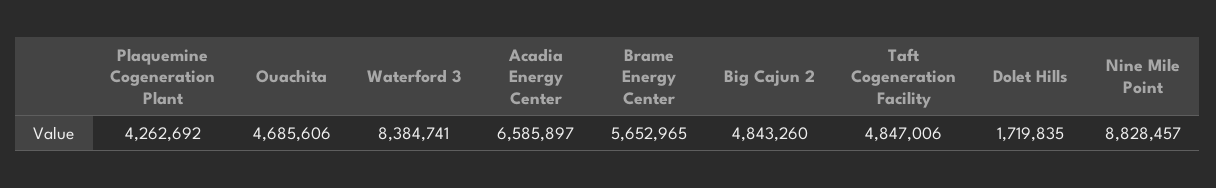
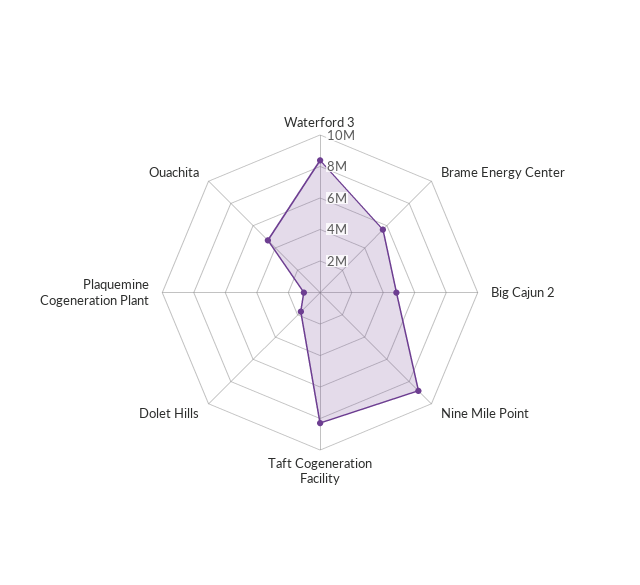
  {
-   "Plaquemine Cogeneration Plant": 4262692,
+   "Plaquemine Cogeneration Plant": 1000000,
    "Ouachita": 4685606,
    "Waterford 3": 8384741,
-   "Acadia Energy Center": 6585897,
    "Brame Energy Center": 5652965,
    "Big Cajun 2": 4843260,
-   "Taft Cogeneration Facility": 4847006,
+   "Taft Cogeneration Facility": 8000000,
    "Dolet Hills": 1719835,
    "Nine Mile Point": 8828457
  }

